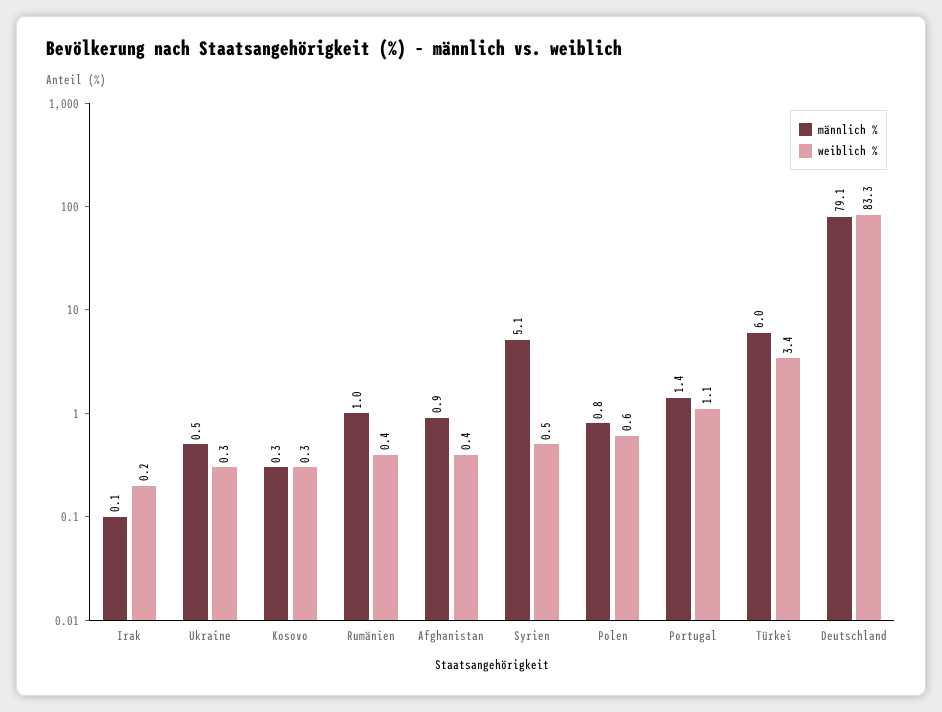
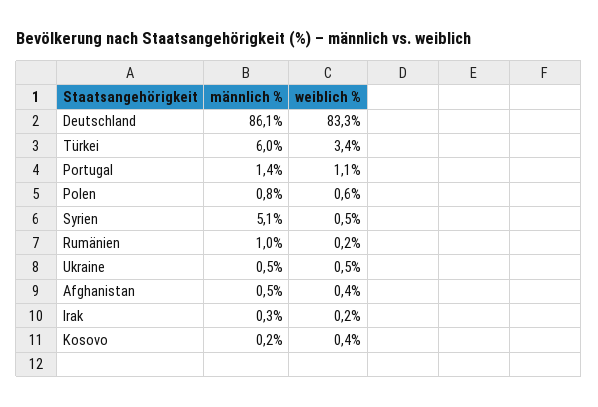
  {
    "männlich %": {
-     "Irak": 0.1,
+     "Irak": 0.3,
      "Ukraine": 0.5,
-     "Kosovo": 0.3,
+     "Kosovo": 0.2,
      "Rumänien": 1,
-     "Afghanistan": 0.9,
+     "Afghanistan": 0.5,
      "Syrien": 5.1,
      "Polen": 0.8,
      "Portugal": 1.4,
      "Türkei": 6,
-     "Deutschland": 79.1
+     "Deutschland": 86.1
    },
    "weiblich %": {
      "Irak": 0.2,
-     "Ukraine": 0.3,
+     "Ukraine": 0.5,
-     "Kosovo": 0.3,
+     "Kosovo": 0.4,
-     "Rumänien": 0.4,
+     "Rumänien": 0.2,
      "Afghanistan": 0.4,
      "Syrien": 0.5,
      "Polen": 0.6,
      "Portugal": 1.1,
      "Türkei": 3.4,
      "Deutschland": 83.3
    }
  }

